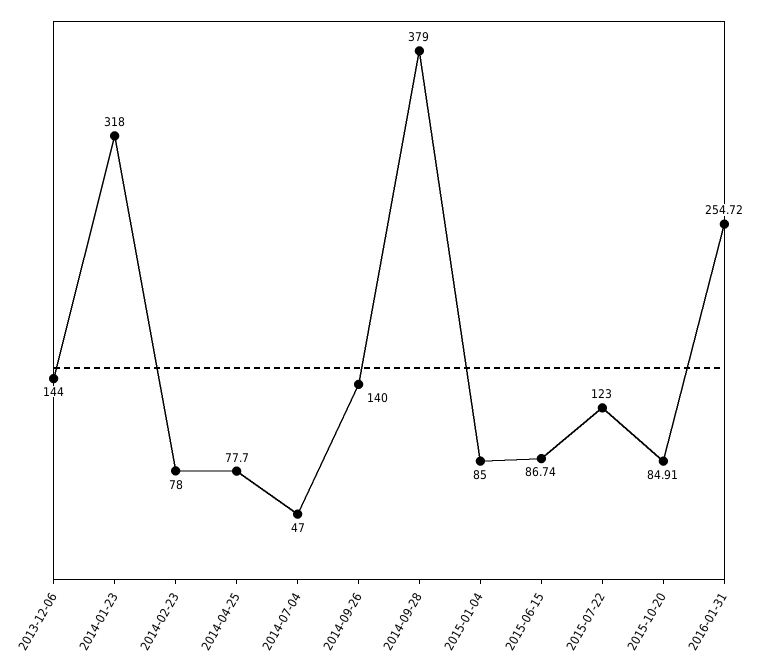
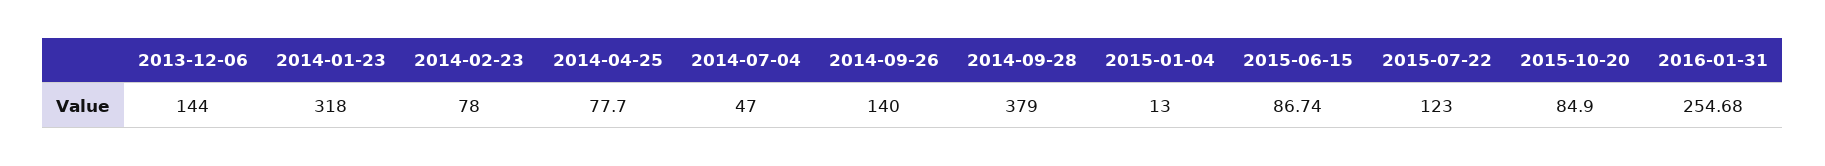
  {
    "2013-12-06": 144,
    "2014-01-23": 318,
    "2014-02-23": 78,
    "2014-04-25": 77.7,
    "2014-07-04": 47,
    "2014-09-26": 140,
    "2014-09-28": 379,
-   "2015-01-04": 85,
+   "2015-01-04": 13,
    "2015-06-15": 86.74,
    "2015-07-22": 123,
-   "2015-10-20": 84.91,
+   "2015-10-20": 84.9,
-   "2016-01-31": 254.72
+   "2016-01-31": 254.68
  }

